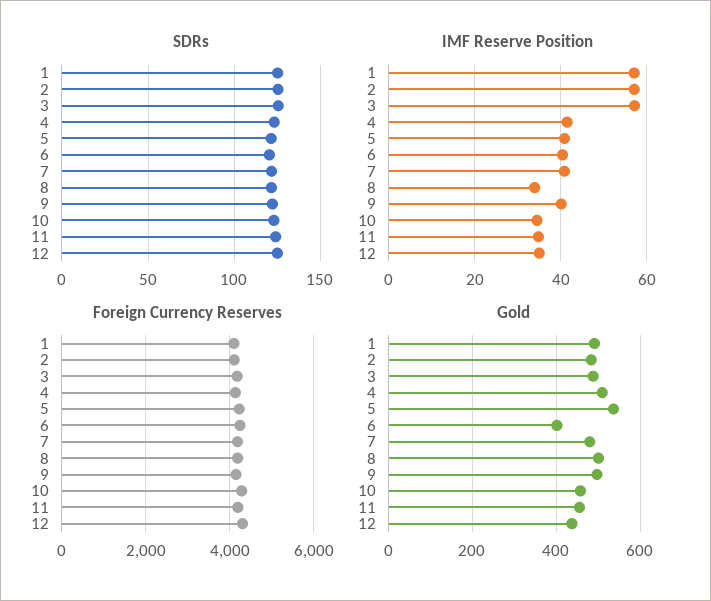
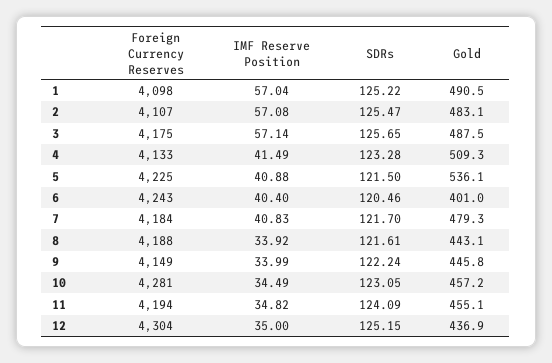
  {
    "SDRs": {
      "1": 125.22,
      "2": 125.47,
      "3": 125.65,
      "4": 123.28,
      "5": 121.5,
      "6": 120.46,
      "7": 121.7,
      "8": 121.61,
      "9": 122.24,
      "10": 123.05,
      "11": 124.09,
      "12": 125.15
    },
    "IMF Reserve Position": {
      "1": 57.04,
      "2": 57.08,
      "3": 57.14,
      "4": 41.49,
      "5": 40.88,
      "6": 40.4,
      "7": 40.83,
      "8": 33.92,
-     "9": 40,
+     "9": 33.99,
      "10": 34.49,
      "11": 34.82,
      "12": 35
    },
    "Foreign Currency Reserves": {
      "1": 4098,
      "2": 4107,
      "3": 4175,
      "4": 4133,
      "5": 4225,
      "6": 4243,
      "7": 4184,
      "8": 4188,
      "9": 4149,
      "10": 4281,
      "11": 4194,
      "12": 4304
    },
    "Gold": {
      "1": 490.5,
      "2": 483.1,
      "3": 487.5,
      "4": 509.3,
      "5": 536.1,
      "6": 401,
      "7": 479.3,
-     "8": 500,
+     "8": 443.1,
-     "9": 500,
+     "9": 445.8,
      "10": 457.2,
      "11": 455.1,
      "12": 436.9
    }
  }

